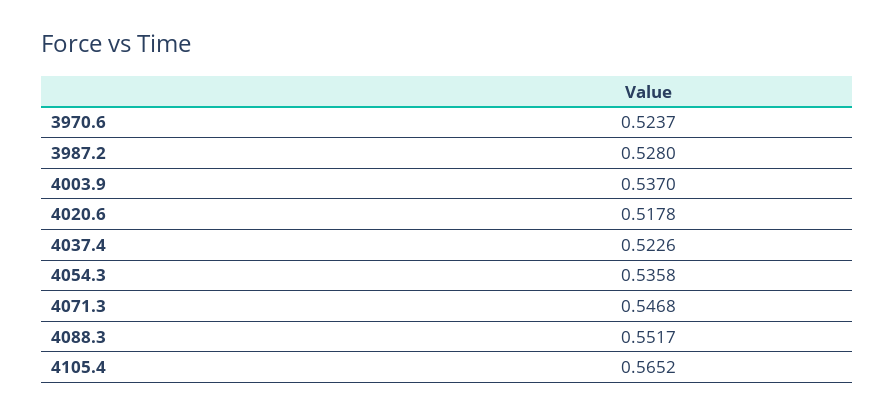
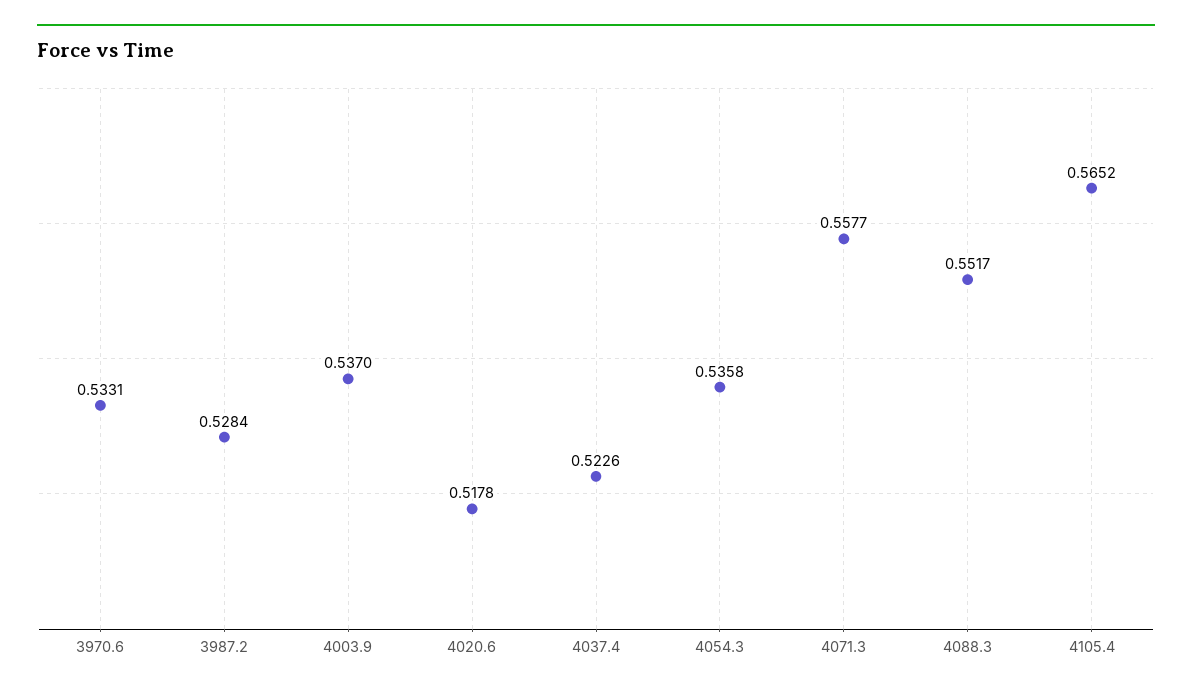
  {
-   "3970.6": 0.5237,
+   "3970.6": 0.5331,
-   "3987.2": 0.528,
+   "3987.2": 0.5284,
    "4003.9": 0.537,
    "4020.6": 0.5178,
    "4037.4": 0.5226,
    "4054.3": 0.5358,
-   "4071.3": 0.5468,
+   "4071.3": 0.5577,
    "4088.3": 0.5517,
    "4105.4": 0.5652
  }

